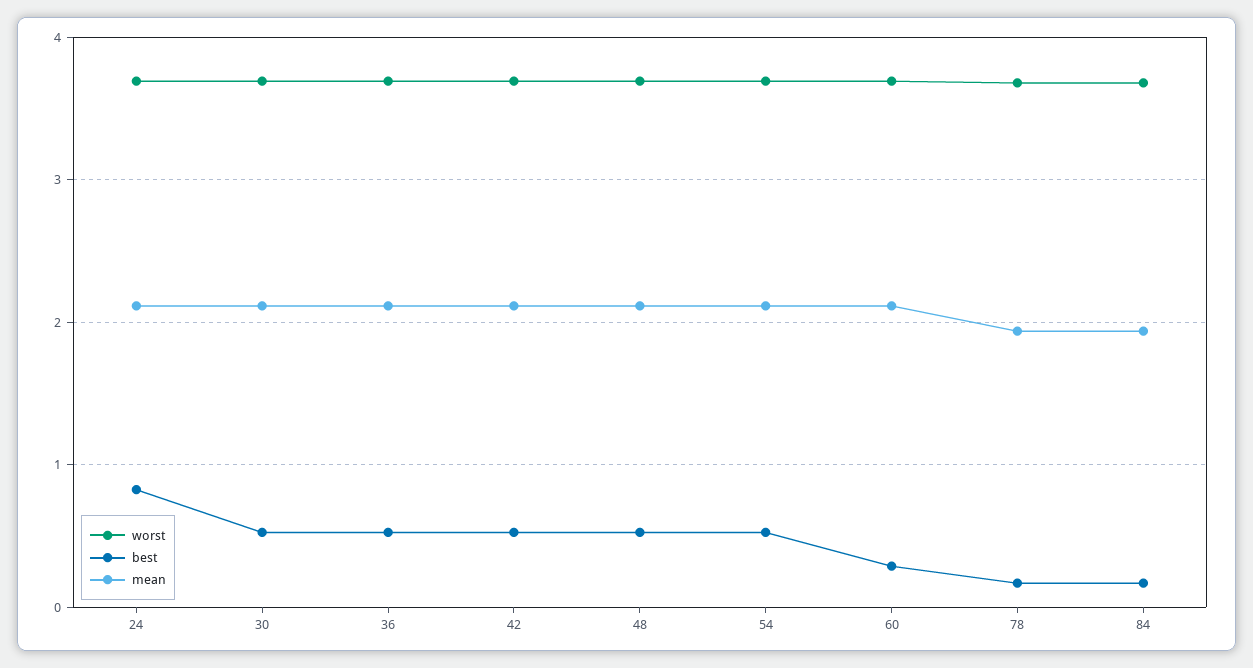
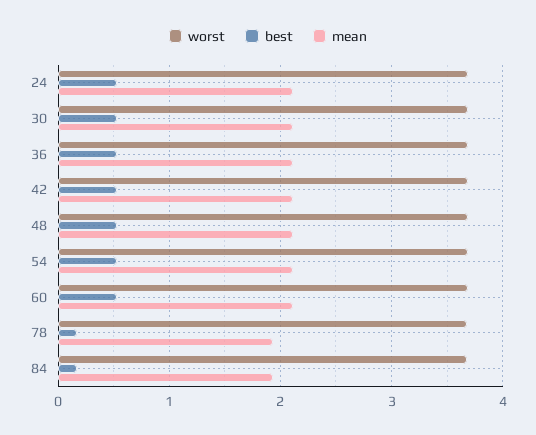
  {
    "worst": {
      "24": 3.7,
      "30": 3.7,
      "36": 3.7,
      "42": 3.7,
      "48": 3.7,
      "54": 3.7,
      "60": 3.7,
      "78": 3.7,
      "84": 3.7
    },
    "best": {
-     "24": 0.8,
+     "24": 0.5,
      "30": 0.5,
      "36": 0.5,
      "42": 0.5,
      "48": 0.5,
      "54": 0.5,
-     "60": 0.3,
+     "60": 0.5,
      "78": 0.2,
      "84": 0.2
    },
    "mean": {
      "24": 2.1,
      "30": 2.1,
      "36": 2.1,
      "42": 2.1,
      "48": 2.1,
      "54": 2.1,
      "60": 2.1,
      "78": 1.9,
      "84": 1.9
    }
  }

